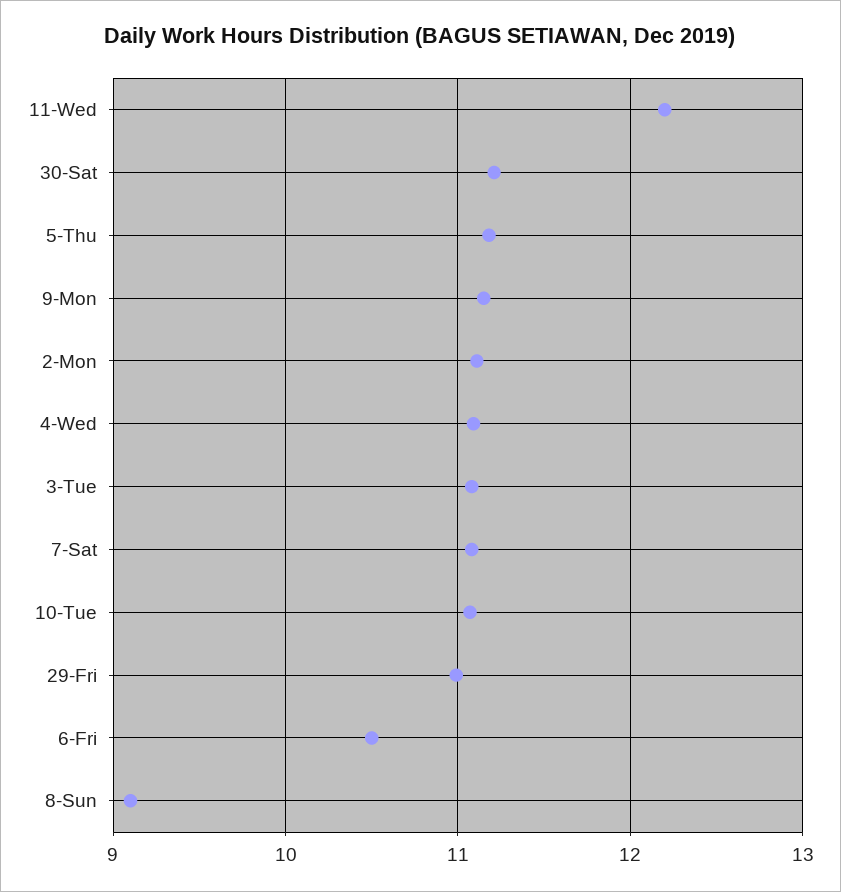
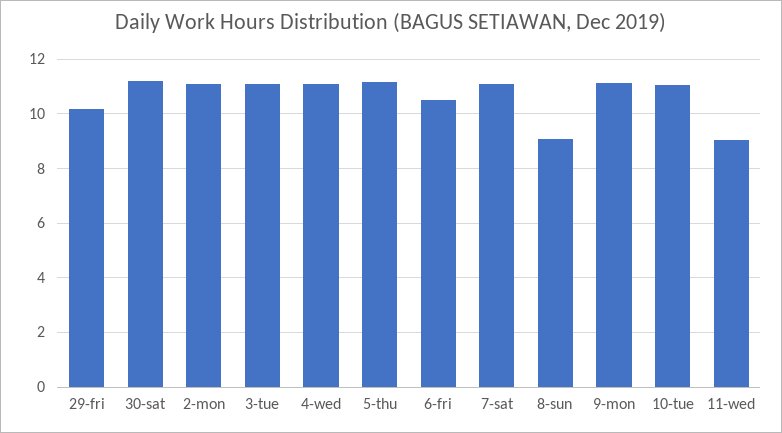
  {
-   "11-Wed": 12.2,
+   "11-Wed": 9,
    "30-Sat": 11.2,
    "5-Thu": 11.2,
    "9-Mon": 11.2,
    "2-Mon": 11.1,
    "4-Wed": 11.1,
    "3-Tue": 11.1,
    "7-Sat": 11.1,
    "10-Tue": 11.1,
-   "29-Fri": 11,
+   "29-Fri": 10.25,
    "6-Fri": 10.5,
    "8-Sun": 9.1
  }

